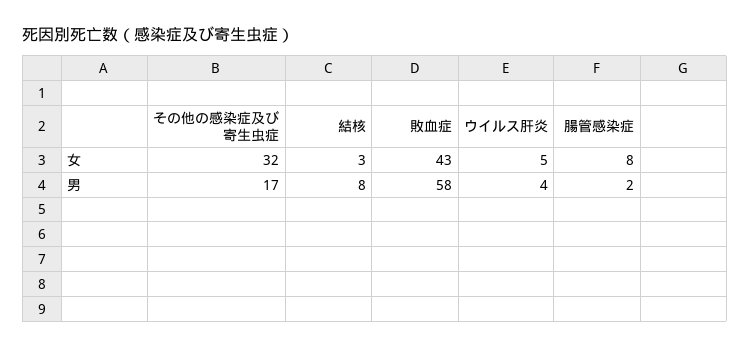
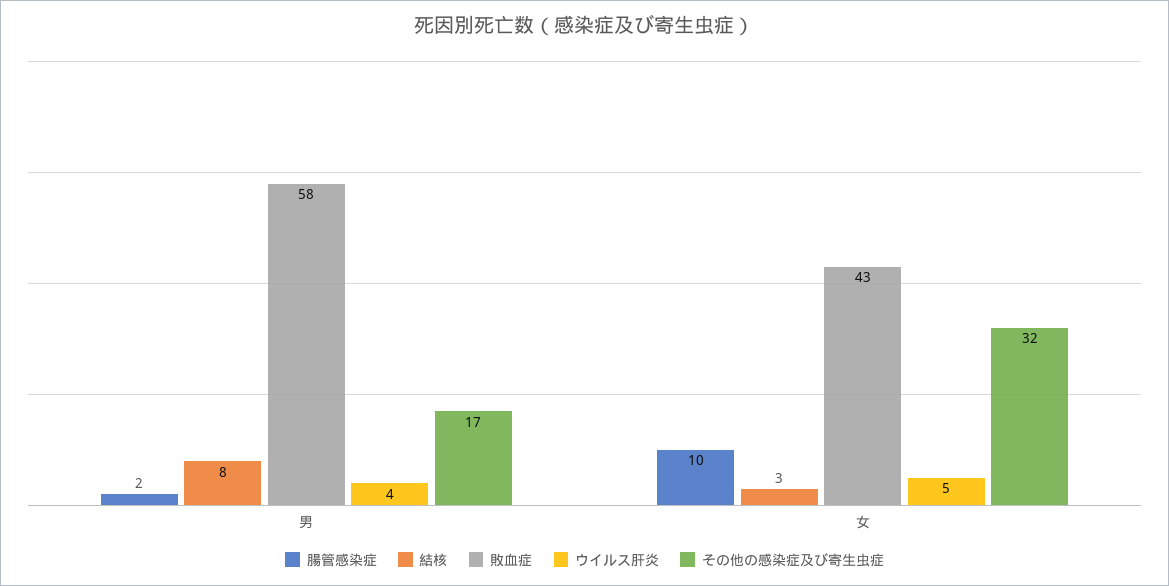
  {
    "その他の感染症及び寄生虫症": {
      "女": 32,
      "男": 17
    },
    "結核": {
      "女": 3,
      "男": 8
    },
    "敗血症": {
      "女": 43,
      "男": 58
    },
    "ウイルス肝炎": {
      "女": 5,
      "男": 4
    },
    "腸管感染症": {
-     "女": 8,
+     "女": 10,
      "男": 2
    }
  }

